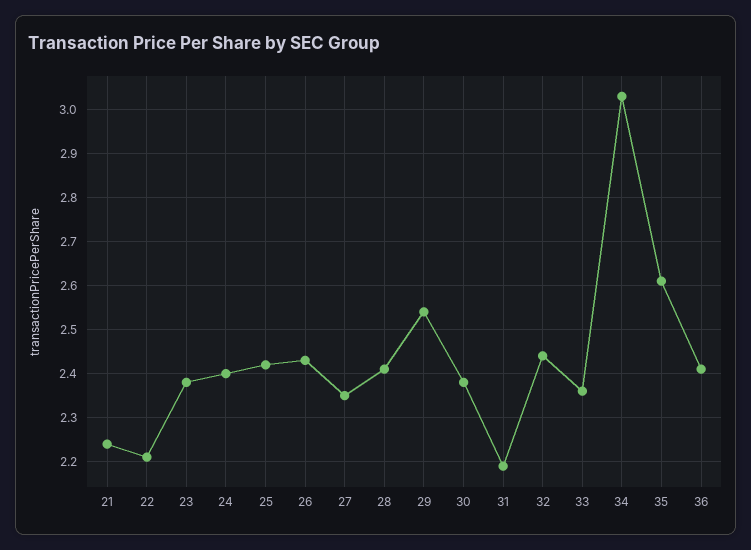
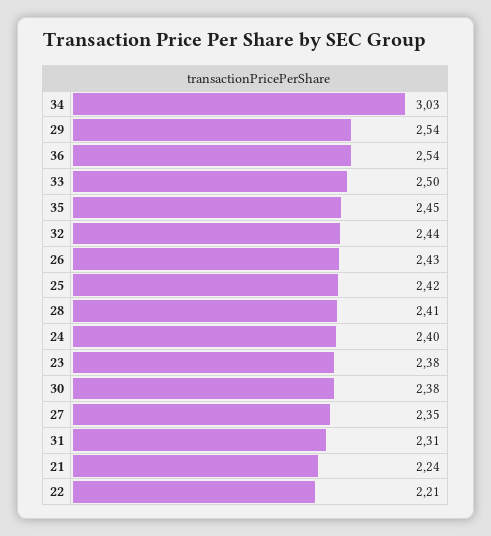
  {
    "21": 2.24,
    "22": 2.21,
    "23": 2.38,
    "24": 2.4,
    "25": 2.42,
    "26": 2.43,
    "27": 2.35,
    "28": 2.41,
    "29": 2.54,
    "30": 2.38,
-   "31": 2.2,
+   "31": 2.31,
    "32": 2.44,
-   "33": 2.35,
+   "33": 2.5,
    "34": 3.03,
-   "35": 2.6,
+   "35": 2.45,
-   "36": 2.4
+   "36": 2.54
  }

